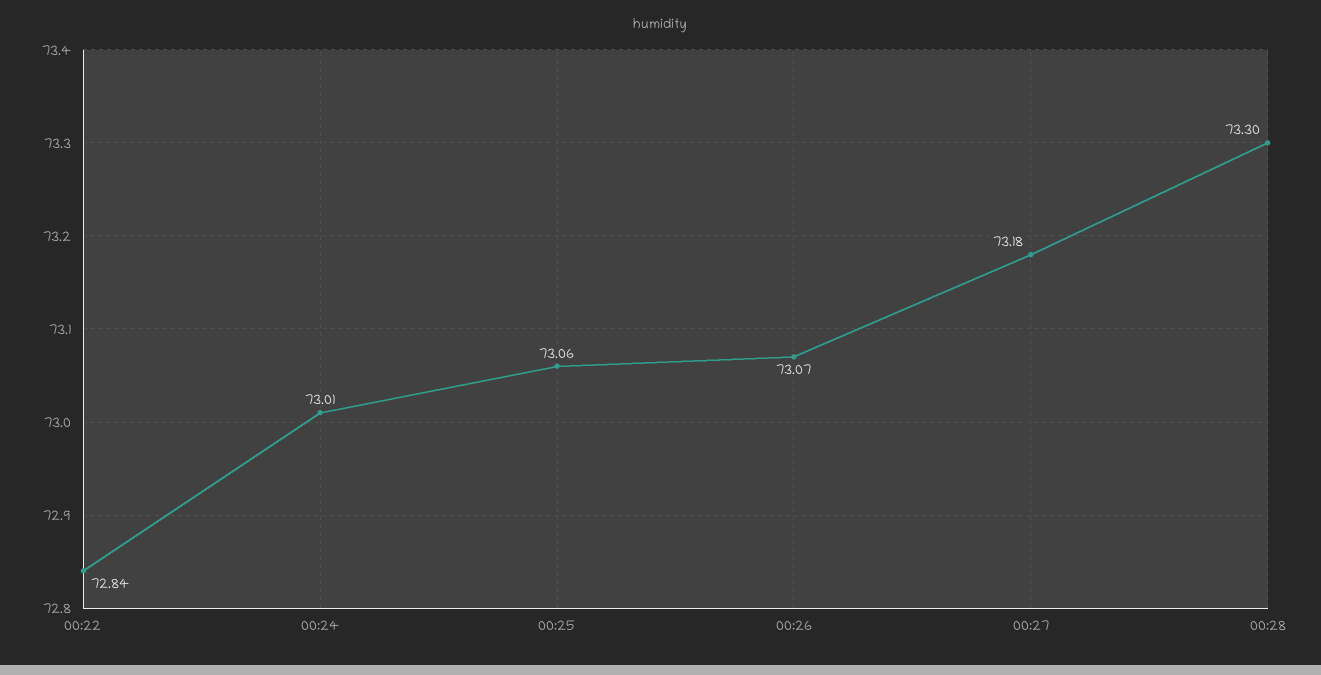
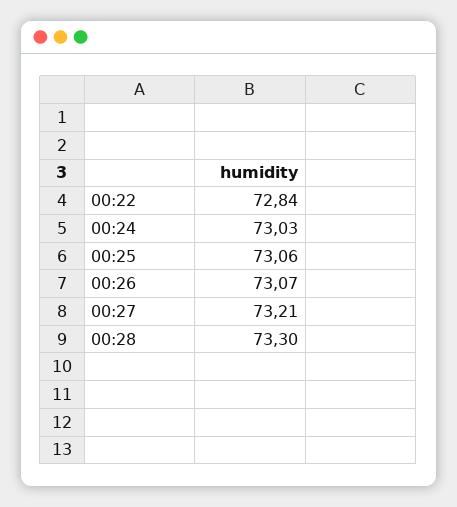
  {
    "00:22": 72.84,
-   "00:24": 73.01,
+   "00:24": 73.03,
    "00:25": 73.06,
    "00:26": 73.07,
-   "00:27": 73.18,
+   "00:27": 73.21,
    "00:28": 73.3
  }

